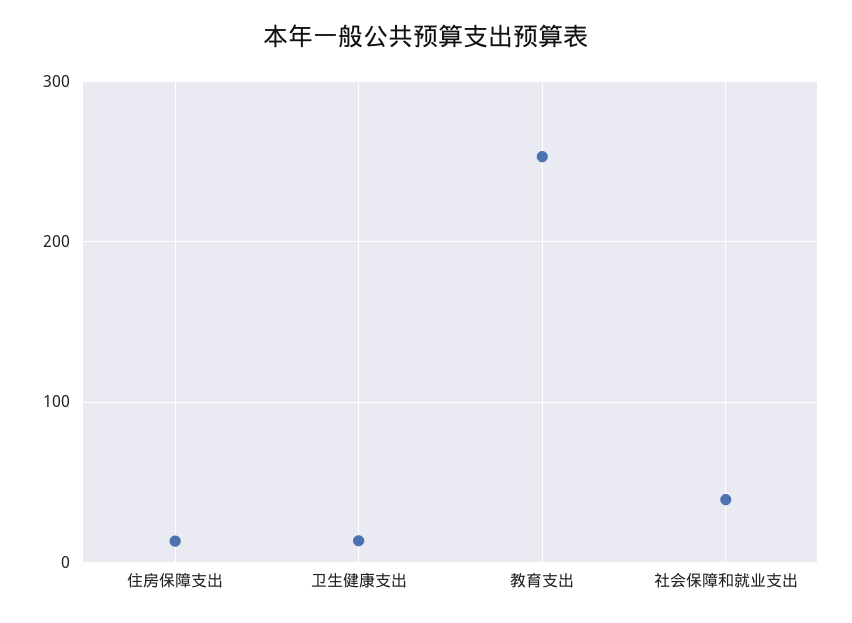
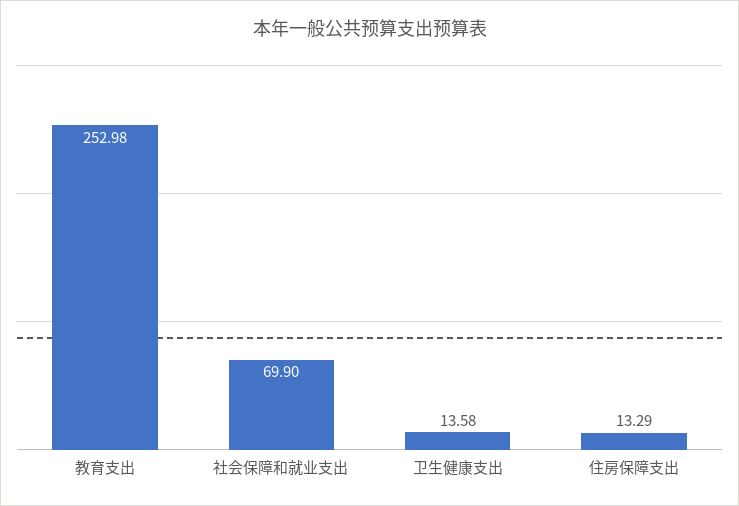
  {
    "住房保障支出": 13.29,
    "卫生健康支出": 13.58,
    "教育支出": 252.98,
-   "社会保障和就业支出": 40
+   "社会保障和就业支出": 69.9
  }

